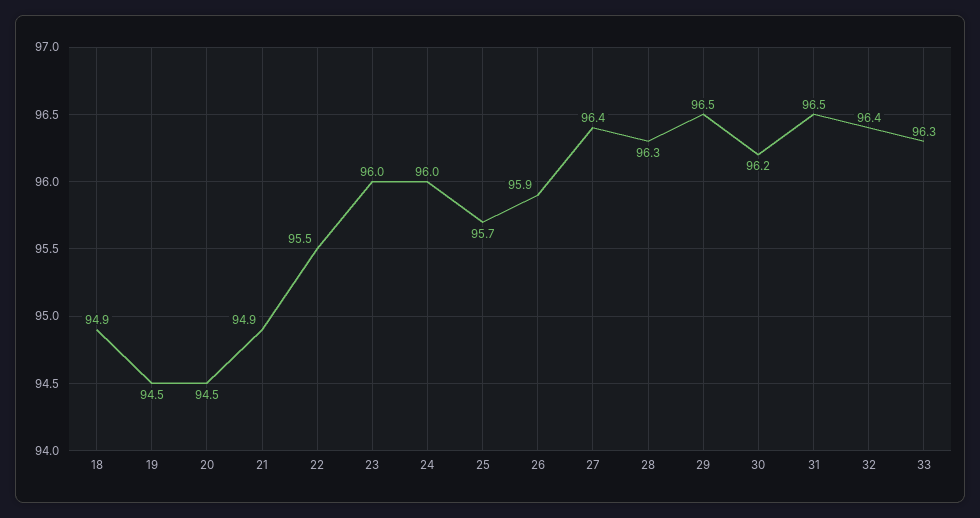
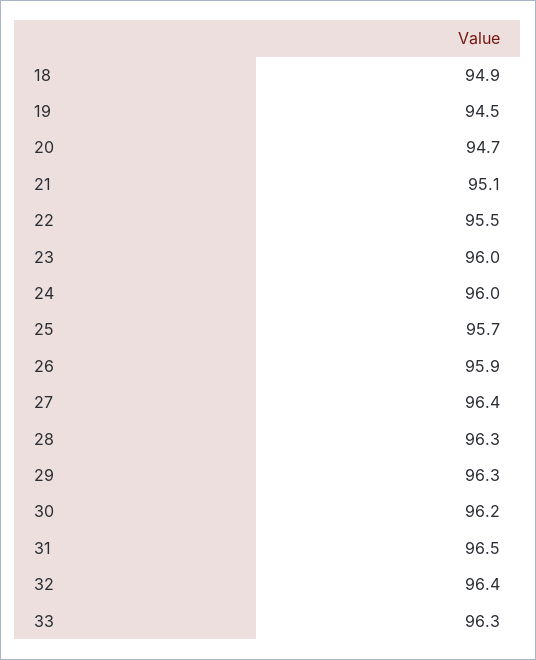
  {
    "18": 94.9,
    "19": 94.5,
-   "20": 94.5,
+   "20": 94.7,
-   "21": 94.9,
+   "21": 95.1,
    "22": 95.5,
    "23": 96,
    "24": 96,
    "25": 95.7,
    "26": 95.9,
    "27": 96.4,
    "28": 96.3,
-   "29": 96.5,
+   "29": 96.3,
    "30": 96.2,
    "31": 96.5,
    "32": 96.4,
    "33": 96.3
  }

